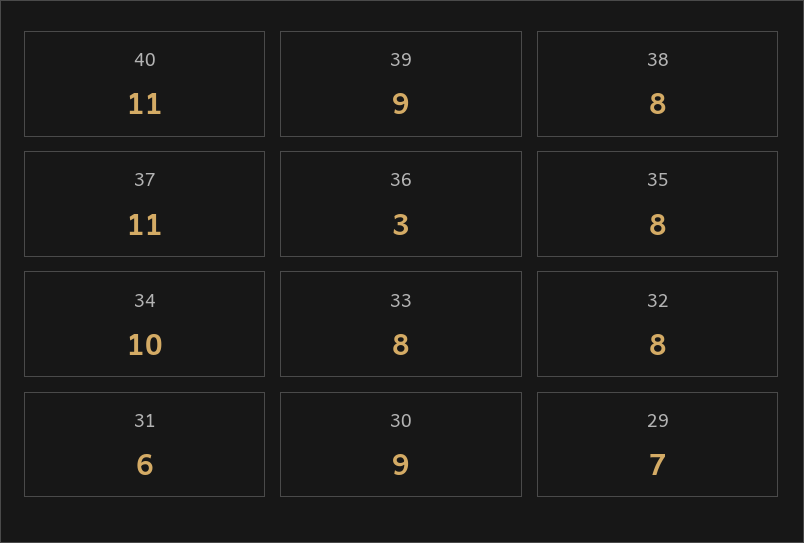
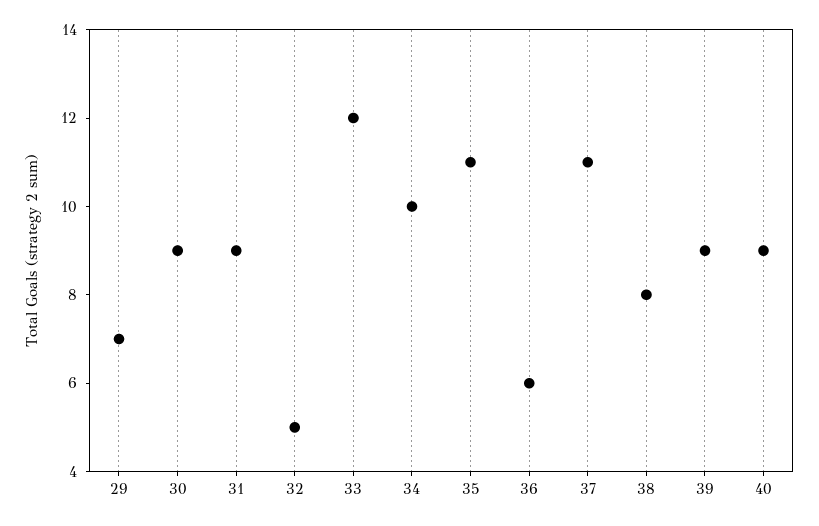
  {
-   "40": 11,
+   "40": 9,
    "39": 9,
    "38": 8,
    "37": 11,
-   "36": 3,
+   "36": 6,
-   "35": 8,
+   "35": 11,
    "34": 10,
-   "33": 8,
+   "33": 12,
-   "32": 8,
+   "32": 5,
-   "31": 6,
+   "31": 9,
    "30": 9,
    "29": 7
  }

